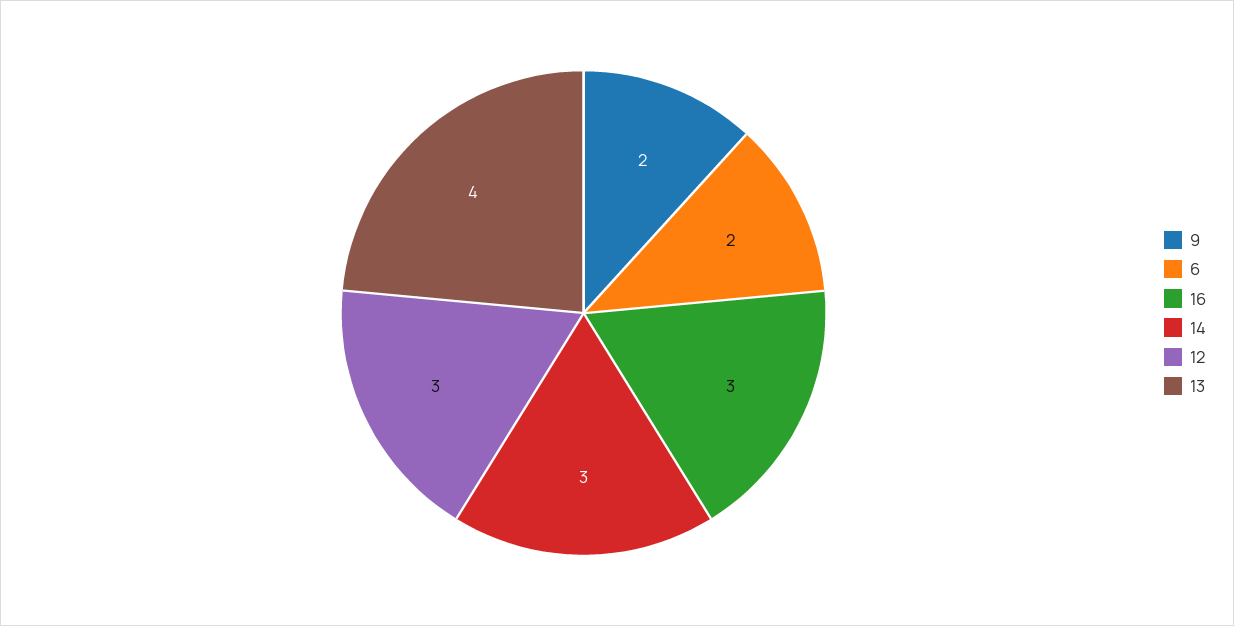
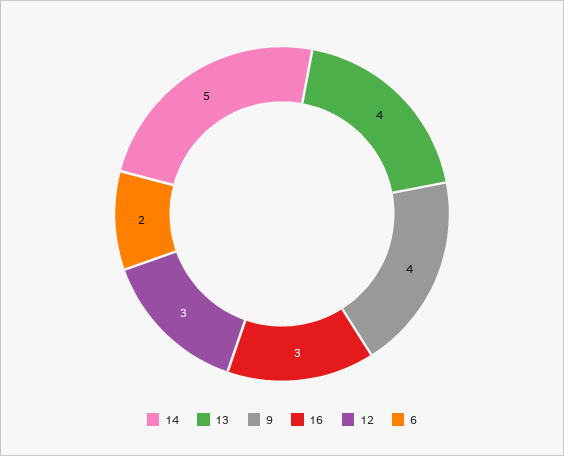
  {
-   "9": 2,
+   "9": 4,
    "6": 2,
    "16": 3,
-   "14": 3,
+   "14": 5,
    "12": 3,
    "13": 4
  }

